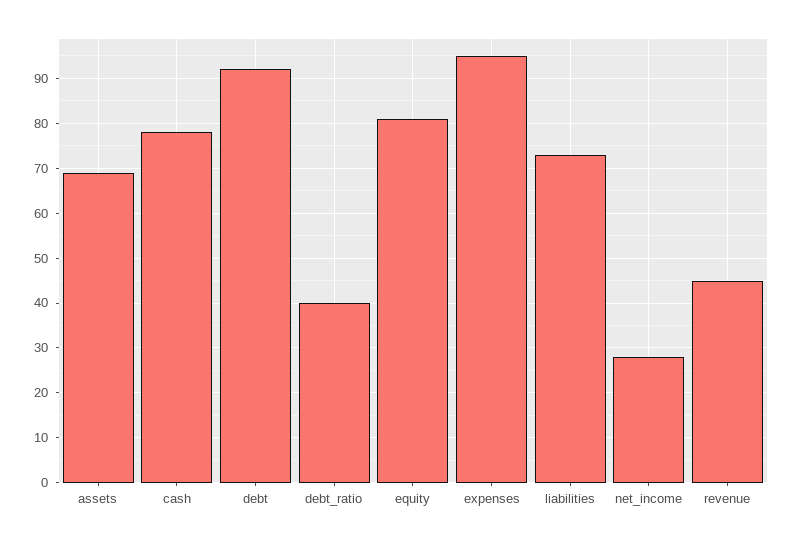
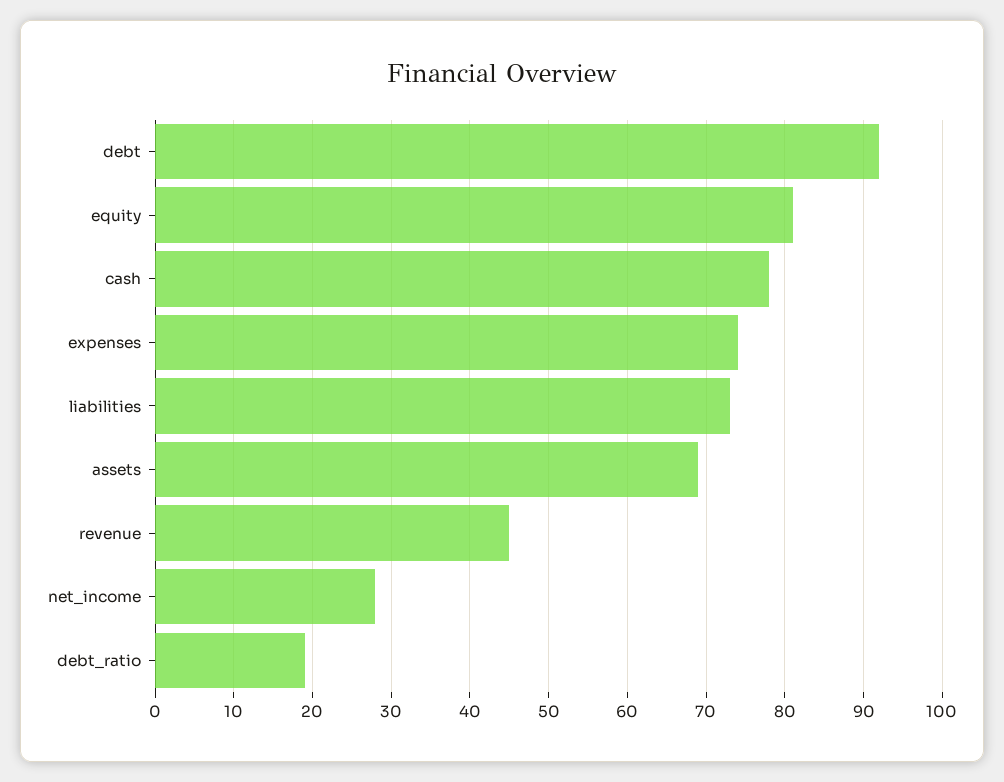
  {
    "assets": 69,
    "cash": 78,
    "debt": 92,
-   "debt_ratio": 40,
+   "debt_ratio": 19,
    "equity": 81,
-   "expenses": 95,
+   "expenses": 74,
    "liabilities": 73,
    "net_income": 28,
    "revenue": 45
  }

